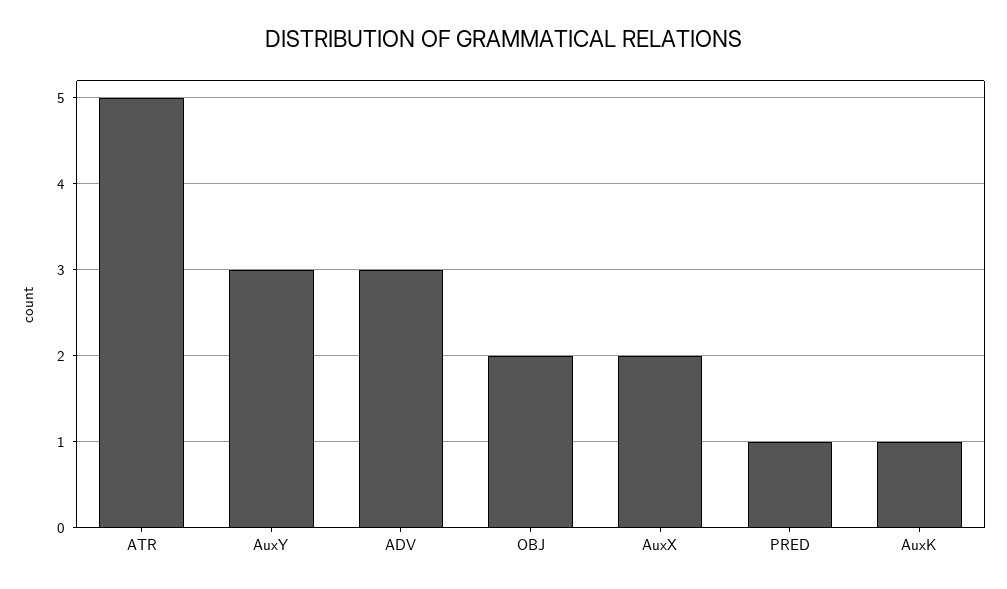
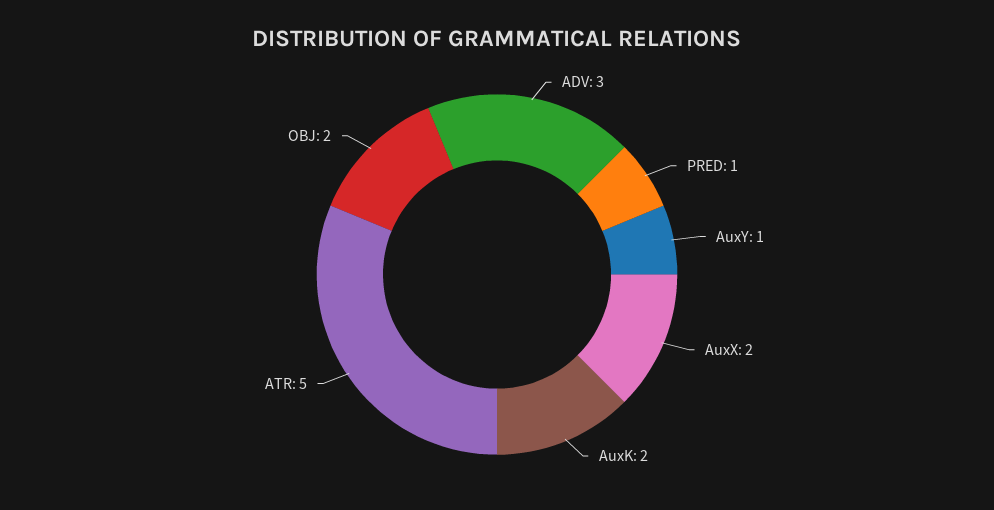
  {
    "ATR": 5,
-   "AuxY": 3,
+   "AuxY": 1,
    "ADV": 3,
    "OBJ": 2,
    "AuxX": 2,
    "PRED": 1,
-   "AuxK": 1
+   "AuxK": 2
  }

